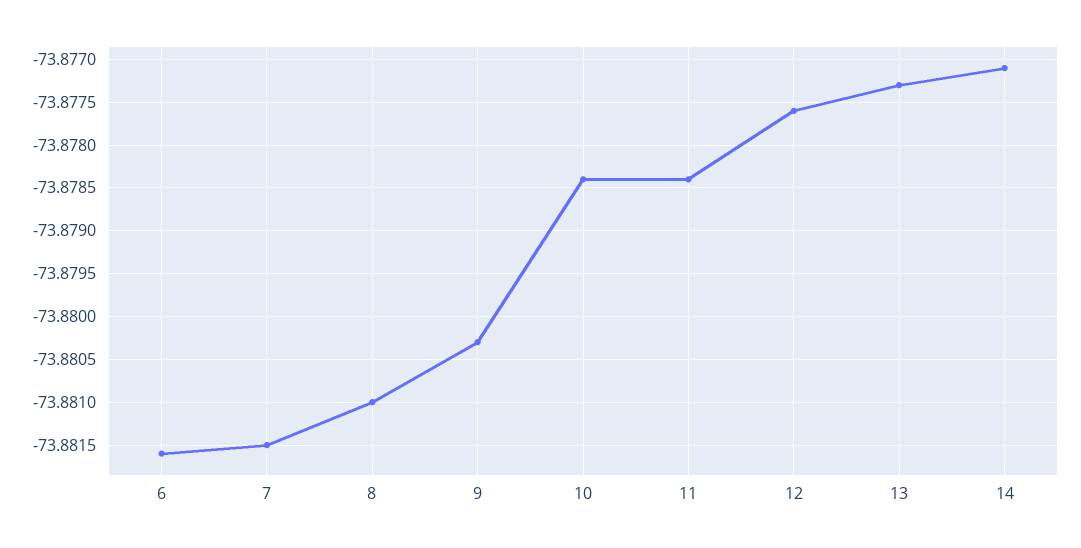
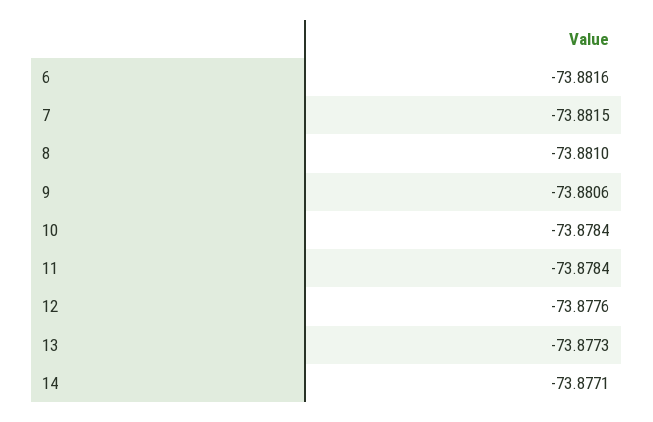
  {
    "6": -73.8816,
    "7": -73.8815,
    "8": -73.881,
-   "9": -73.8803,
+   "9": -73.8806,
    "10": -73.8784,
    "11": -73.8784,
    "12": -73.8776,
    "13": -73.8773,
    "14": -73.8771
  }

